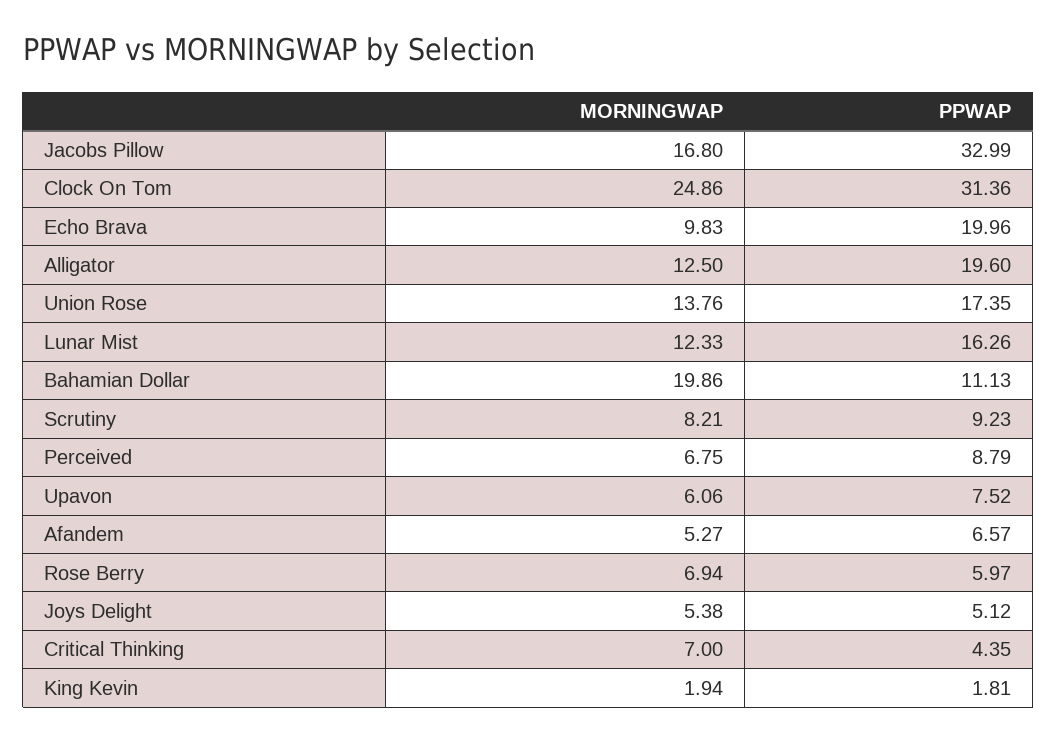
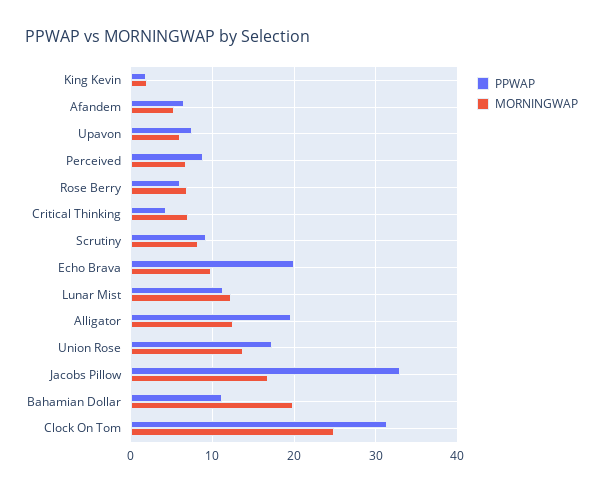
  {
    "MORNINGWAP": {
      "Jacobs Pillow": 16.8,
      "Clock On Tom": 24.86,
      "Echo Brava": 9.83,
      "Alligator": 12.5,
      "Union Rose": 13.76,
      "Lunar Mist": 12.33,
      "Bahamian Dollar": 19.86,
      "Scrutiny": 8.21,
      "Perceived": 6.75,
      "Upavon": 6.06,
      "Afandem": 5.27,
      "Rose Berry": 6.94,
-     "Joys Delight": 5.38,
      "Critical Thinking": 7,
      "King Kevin": 1.94
    },
    "PPWAP": {
      "Jacobs Pillow": 32.99,
      "Clock On Tom": 31.36,
      "Echo Brava": 19.96,
      "Alligator": 19.6,
      "Union Rose": 17.35,
-     "Lunar Mist": 16.26,
+     "Lunar Mist": 11,
      "Bahamian Dollar": 11.13,
      "Scrutiny": 9.23,
      "Perceived": 8.79,
      "Upavon": 7.52,
      "Afandem": 6.57,
      "Rose Berry": 5.97,
-     "Joys Delight": 5.12,
      "Critical Thinking": 4.35,
      "King Kevin": 1.81
    }
  }

